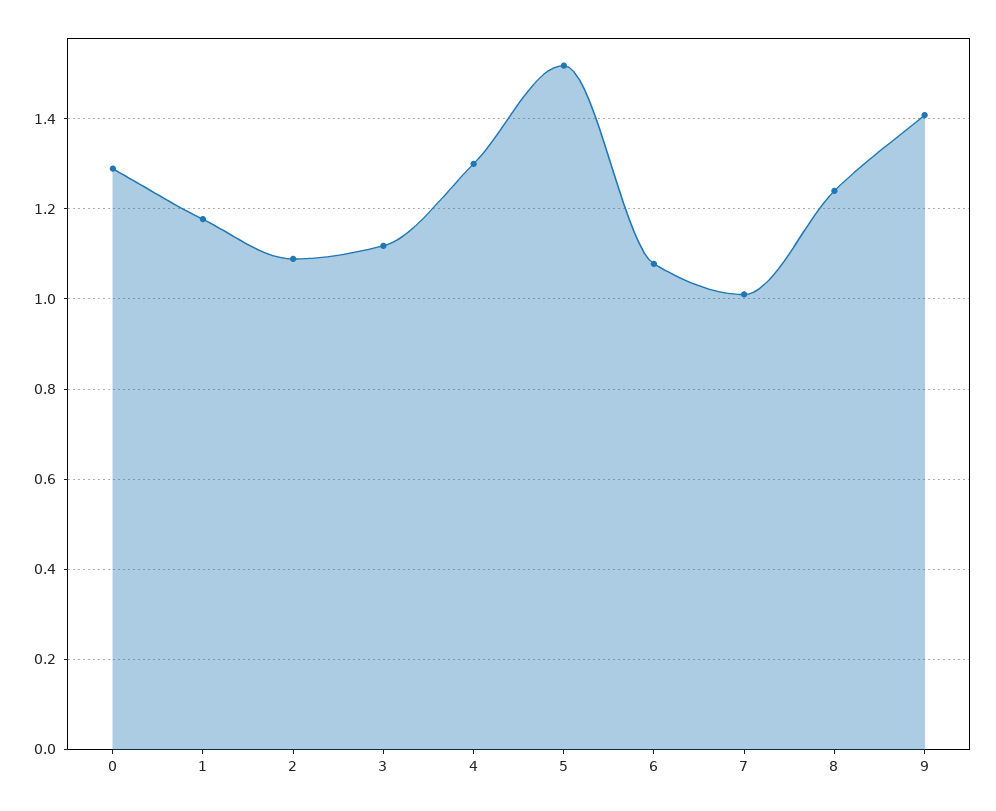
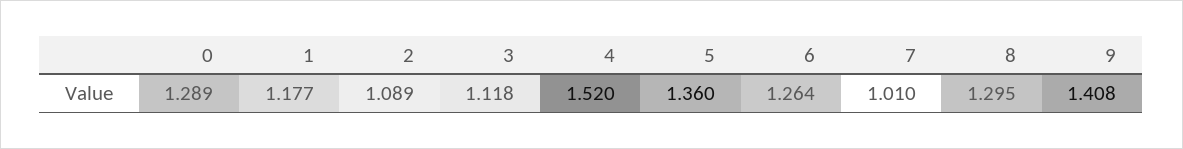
  {
    "0": 1.289,
    "1": 1.177,
    "2": 1.089,
    "3": 1.118,
-   "4": 1.3,
+   "4": 1.52,
-   "5": 1.52,
+   "5": 1.36,
-   "6": 1.08,
+   "6": 1.264,
    "7": 1.01,
-   "8": 1.24,
+   "8": 1.295,
    "9": 1.408
  }

